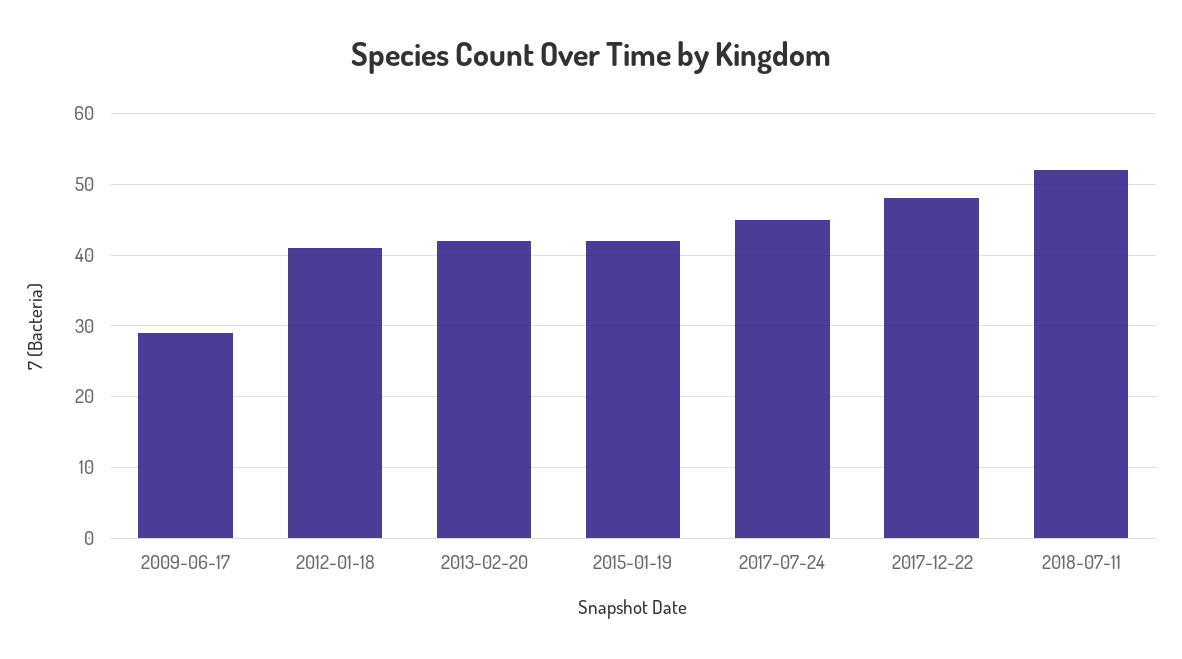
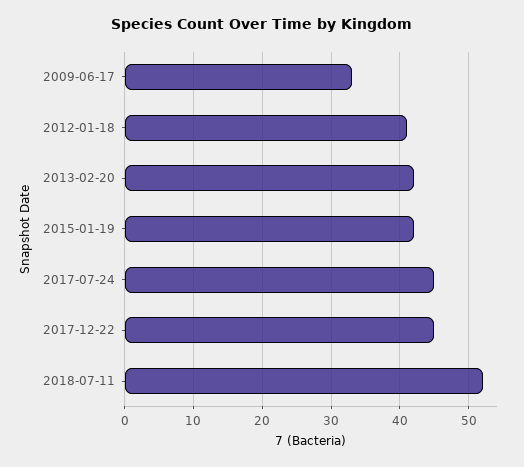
  {
-   "2009-06-17": 29,
+   "2009-06-17": 33,
    "2012-01-18": 41,
    "2013-02-20": 42,
    "2015-01-19": 42,
    "2017-07-24": 45,
-   "2017-12-22": 48,
+   "2017-12-22": 45,
    "2018-07-11": 52
  }

